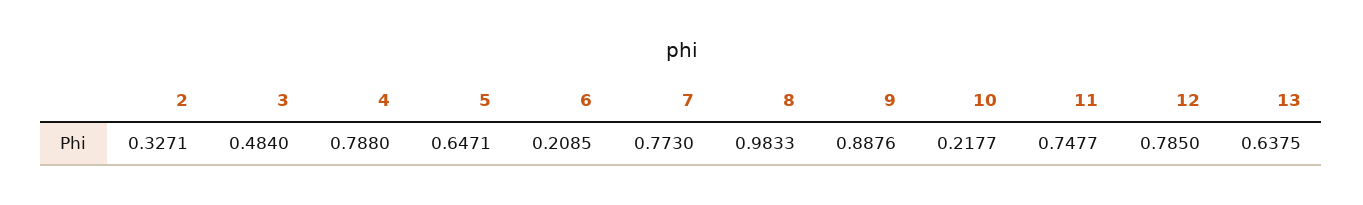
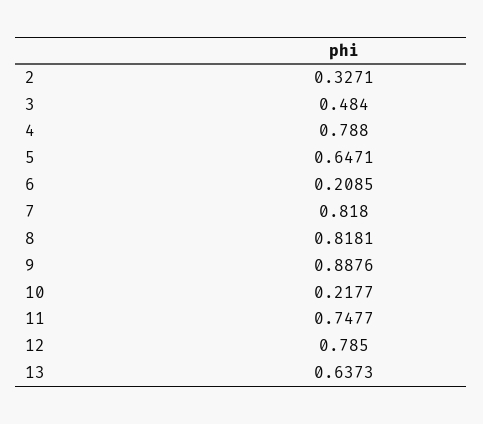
  {
    "2": 0.3271,
    "3": 0.484,
    "4": 0.788,
    "5": 0.6471,
    "6": 0.2085,
-   "7": 0.773,
+   "7": 0.818,
-   "8": 0.9833,
+   "8": 0.8181,
    "9": 0.8876,
    "10": 0.2177,
    "11": 0.7477,
    "12": 0.785,
-   "13": 0.6375
+   "13": 0.6373
  }

